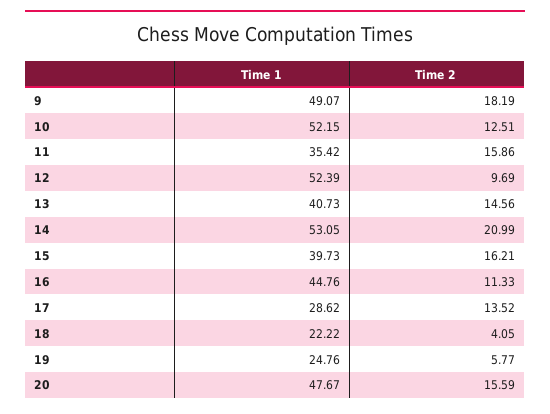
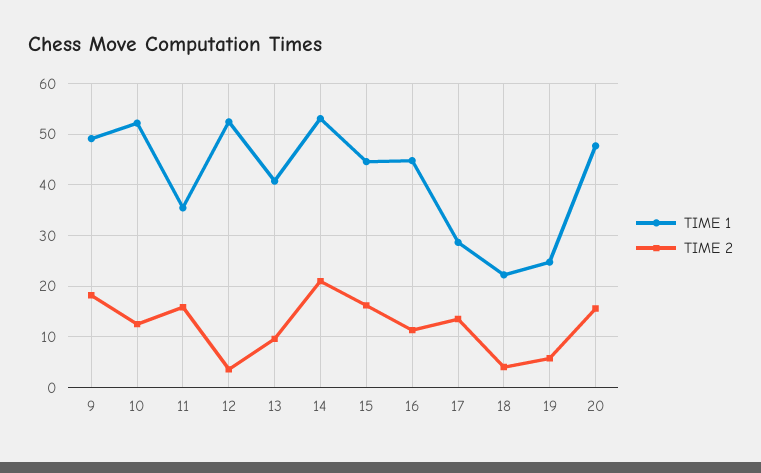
  {
    "Time 1": {
      "9": 49.07,
      "10": 52.15,
      "11": 35.42,
      "12": 52.39,
      "13": 40.73,
      "14": 53.05,
-     "15": 39.73,
+     "15": 44,
      "16": 44.76,
      "17": 28.62,
      "18": 22.22,
      "19": 24.76,
      "20": 47.67
    },
    "Time 2": {
      "9": 18.19,
      "10": 12.51,
      "11": 15.86,
-     "12": 9.69,
+     "12": 4,
-     "13": 14.56,
+     "13": 10,
      "14": 20.99,
      "15": 16.21,
      "16": 11.33,
      "17": 13.52,
      "18": 4.05,
      "19": 5.77,
      "20": 15.59
    }
  }

